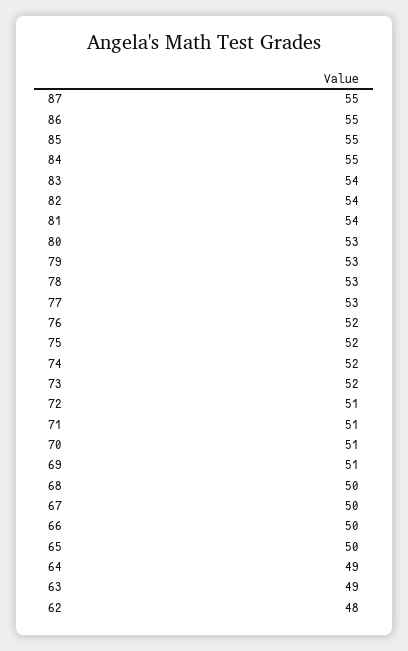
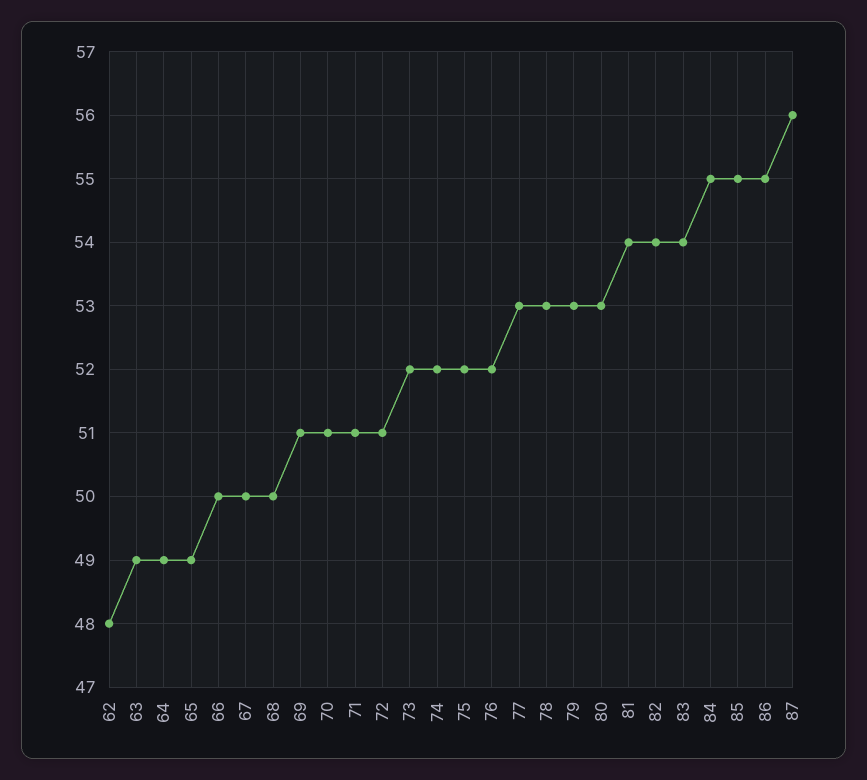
  {
-   "87": 55,
+   "87": 56,
    "86": 55,
    "85": 55,
    "84": 55,
    "83": 54,
    "82": 54,
    "81": 54,
    "80": 53,
    "79": 53,
    "78": 53,
    "77": 53,
    "76": 52,
    "75": 52,
    "74": 52,
    "73": 52,
    "72": 51,
    "71": 51,
    "70": 51,
    "69": 51,
    "68": 50,
    "67": 50,
    "66": 50,
-   "65": 50,
+   "65": 49,
    "64": 49,
    "63": 49,
    "62": 48
  }

